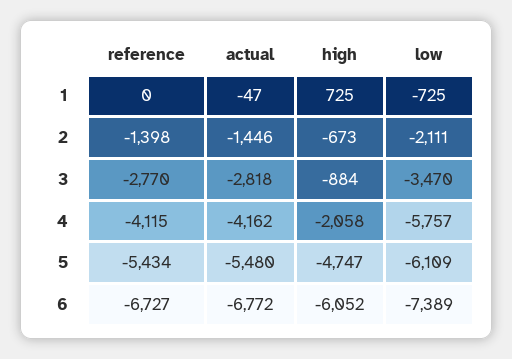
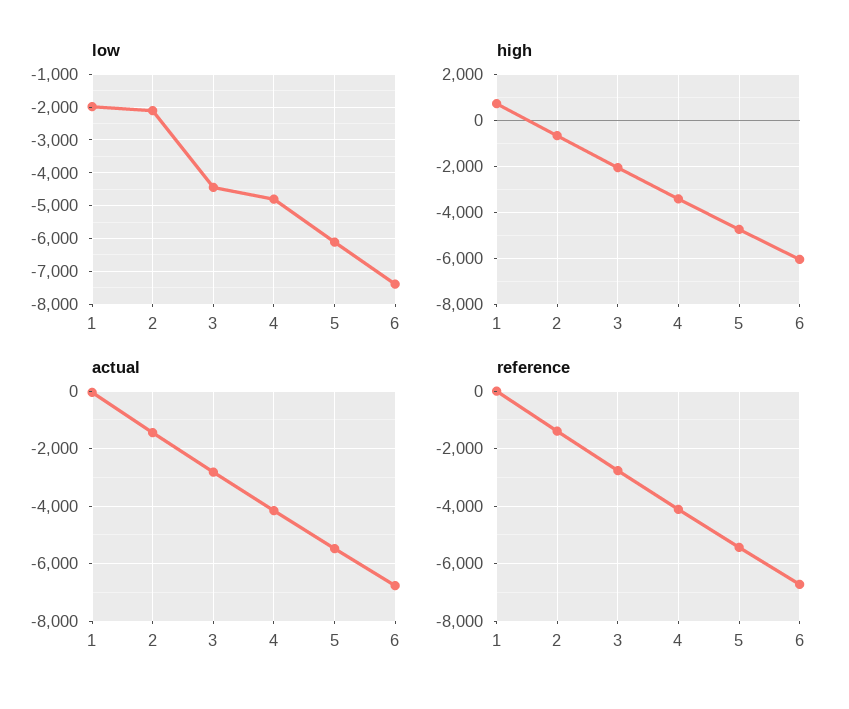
  {
    "reference": {
      "1": 0,
      "2": -1398,
      "3": -2770,
      "4": -4115,
      "5": -5434,
      "6": -6727
    },
    "actual": {
      "1": -47,
      "2": -1446,
      "3": -2818,
      "4": -4162,
      "5": -5480,
      "6": -6772
    },
    "high": {
      "1": 725,
      "2": -673,
-     "3": -884,
+     "3": -2000,
-     "4": -2058,
+     "4": -3500,
      "5": -4747,
      "6": -6052
    },
    "low": {
-     "1": -725,
+     "1": -2000,
      "2": -2111,
-     "3": -3470,
+     "3": -4400,
-     "4": -5757,
+     "4": -4800,
      "5": -6109,
      "6": -7389
    }
  }

